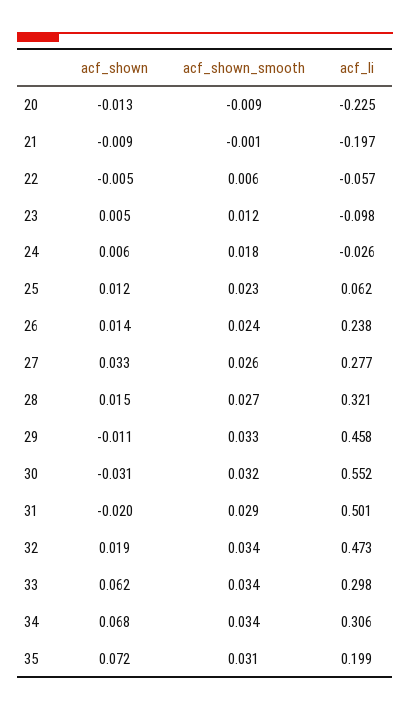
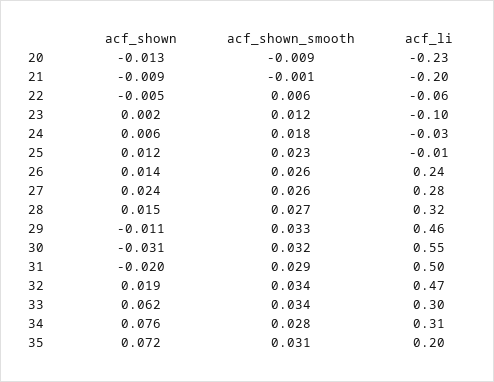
  {
    "acf_shown": {
      "20": -0.013,
      "21": -0.009,
      "22": -0.005,
-     "23": 0.005,
+     "23": 0.002,
      "24": 0.006,
      "25": 0.012,
      "26": 0.014,
-     "27": 0.033,
+     "27": 0.024,
      "28": 0.015,
      "29": -0.011,
      "30": -0.031,
      "31": -0.02,
      "32": 0.019,
      "33": 0.062,
-     "34": 0.068,
+     "34": 0.076,
      "35": 0.072
    },
    "acf_shown_smooth": {
      "20": -0.009,
      "21": -0.001,
      "22": 0.006,
      "23": 0.012,
      "24": 0.018,
      "25": 0.023,
-     "26": 0.024,
+     "26": 0.026,
      "27": 0.026,
      "28": 0.027,
      "29": 0.033,
      "30": 0.032,
      "31": 0.029,
      "32": 0.034,
      "33": 0.034,
-     "34": 0.034,
+     "34": 0.028,
      "35": 0.031
    },
    "acf_li": {
      "20": -0.225,
      "21": -0.197,
      "22": -0.057,
      "23": -0.098,
      "24": -0.026,
-     "25": 0.062,
+     "25": -0.01,
      "26": 0.238,
      "27": 0.277,
      "28": 0.321,
      "29": 0.458,
      "30": 0.552,
      "31": 0.501,
      "32": 0.473,
      "33": 0.298,
      "34": 0.306,
      "35": 0.199
    }
  }

